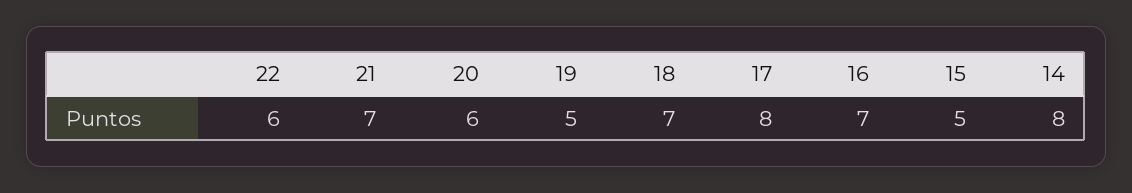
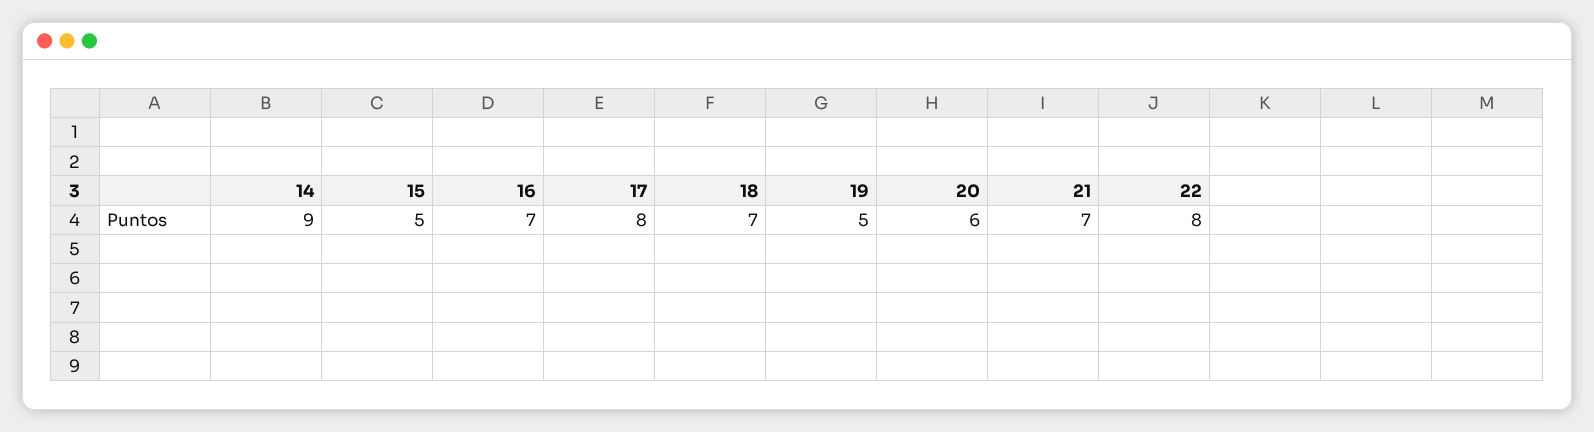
  {
-   "22": 6,
+   "22": 8,
    "21": 7,
    "20": 6,
    "19": 5,
    "18": 7,
    "17": 8,
    "16": 7,
    "15": 5,
-   "14": 8
+   "14": 9
  }

